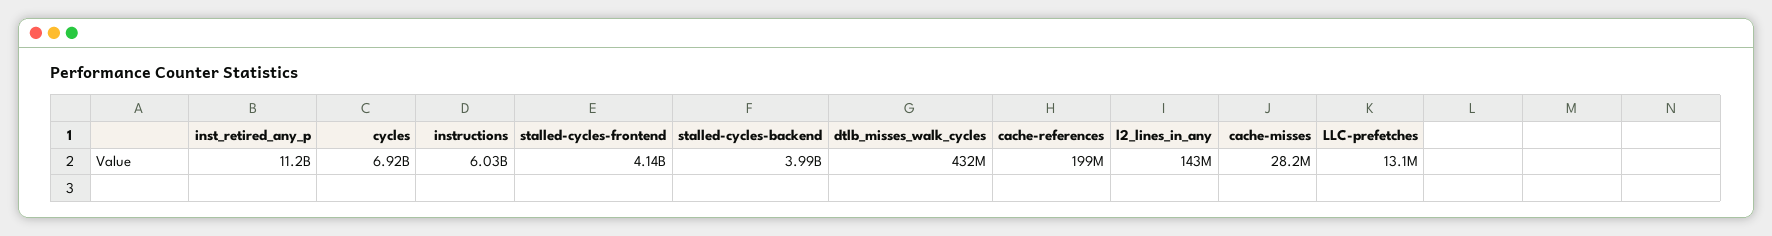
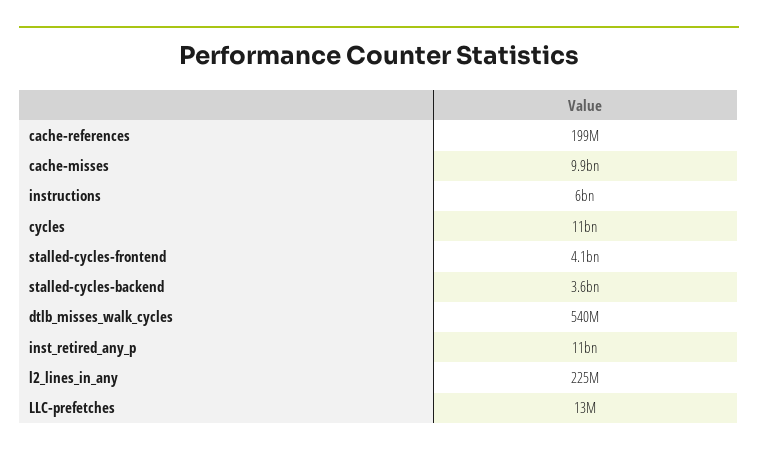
  {
    "inst_retired_any_p": 11200000000,
-   "cycles": 6920000000,
+   "cycles": 11000000000,
    "instructions": 6030000000,
    "stalled-cycles-frontend": 4140000000,
-   "stalled-cycles-backend": 3990000000,
+   "stalled-cycles-backend": 3600000000,
-   "dtlb_misses_walk_cycles": 432000000,
+   "dtlb_misses_walk_cycles": 540000000,
    "cache-references": 199000000,
-   "l2_lines_in_any": 143000000,
+   "l2_lines_in_any": 225000000,
-   "cache-misses": 28200000,
+   "cache-misses": 9900000000,
    "LLC-prefetches": 13100000
  }

